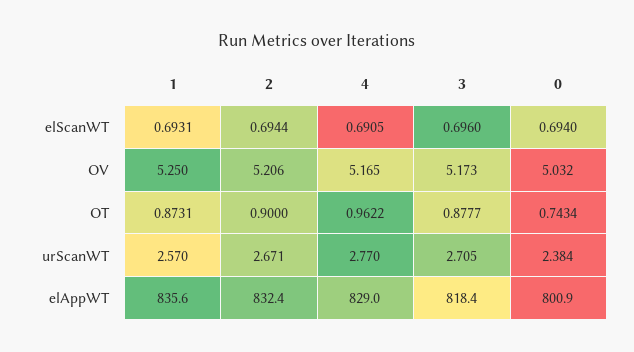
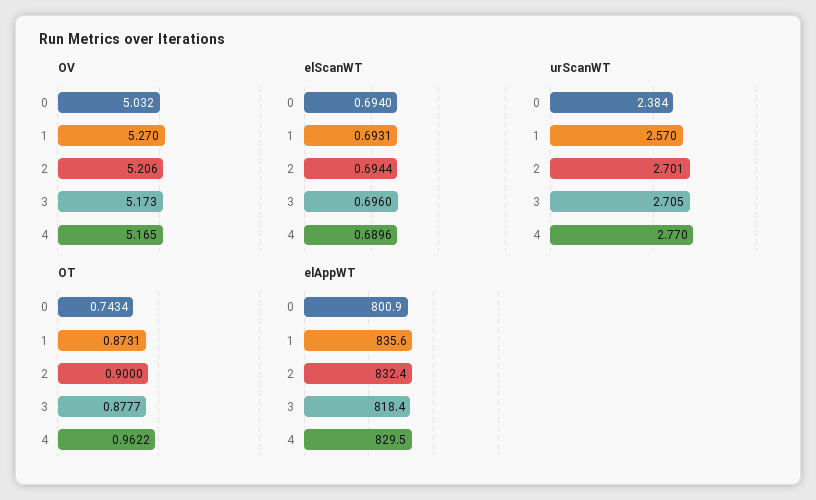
  {
    "elScanWT": {
      "1": 0.6931,
      "2": 0.6944,
-     "4": 0.6905,
+     "4": 0.6896,
      "3": 0.696,
      "0": 0.694
    },
    "OV": {
-     "1": 5.25,
+     "1": 5.27,
      "2": 5.206,
      "4": 5.165,
      "3": 5.173,
      "0": 5.032
    },
    "OT": {
      "1": 0.8731,
      "2": 0.9,
      "4": 0.9622,
      "3": 0.8777,
      "0": 0.7434
    },
    "urScanWT": {
      "1": 2.57,
-     "2": 2.671,
+     "2": 2.701,
      "4": 2.77,
      "3": 2.705,
      "0": 2.384
    },
    "elAppWT": {
      "1": 835.6,
      "2": 832.4,
-     "4": 829,
+     "4": 829.5,
      "3": 818.4,
      "0": 800.9
    }
  }

